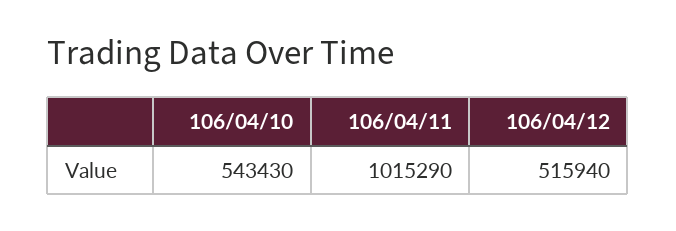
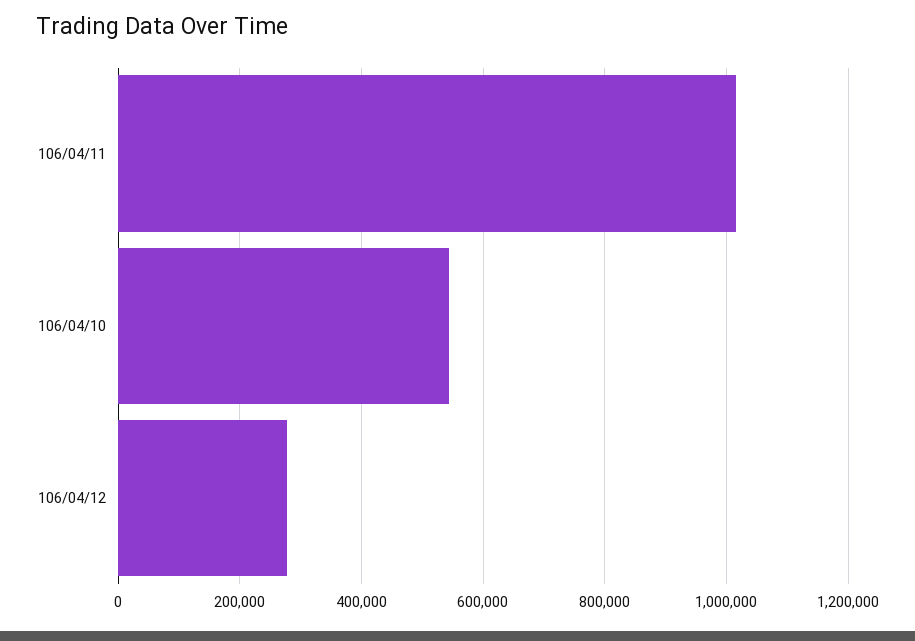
  {
    "106/04/10": 543430,
    "106/04/11": 1015290,
-   "106/04/12": 515940
+   "106/04/12": 280000
  }

